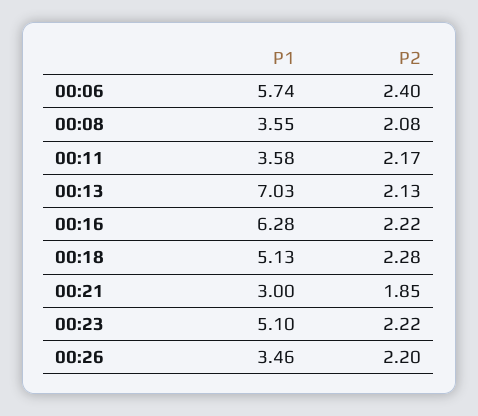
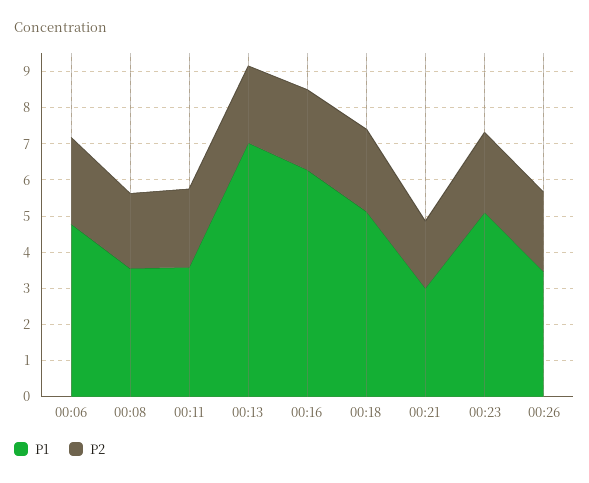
  {
    "P1": {
-     "00:06": 5.74,
+     "00:06": 4.75,
      "00:08": 3.55,
      "00:11": 3.58,
      "00:13": 7.03,
      "00:16": 6.28,
      "00:18": 5.13,
      "00:21": 3,
      "00:23": 5.1,
      "00:26": 3.46
    },
    "P2": {
      "00:06": 2.4,
      "00:08": 2.08,
      "00:11": 2.17,
      "00:13": 2.13,
      "00:16": 2.22,
      "00:18": 2.28,
      "00:21": 1.85,
      "00:23": 2.22,
      "00:26": 2.2
    }
  }

